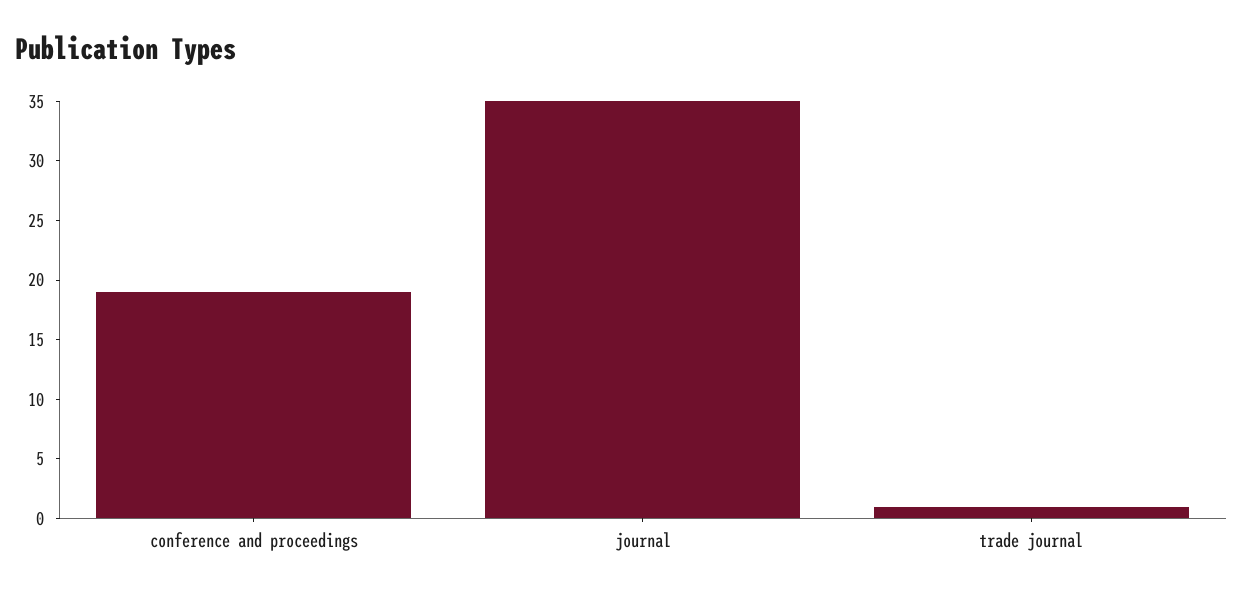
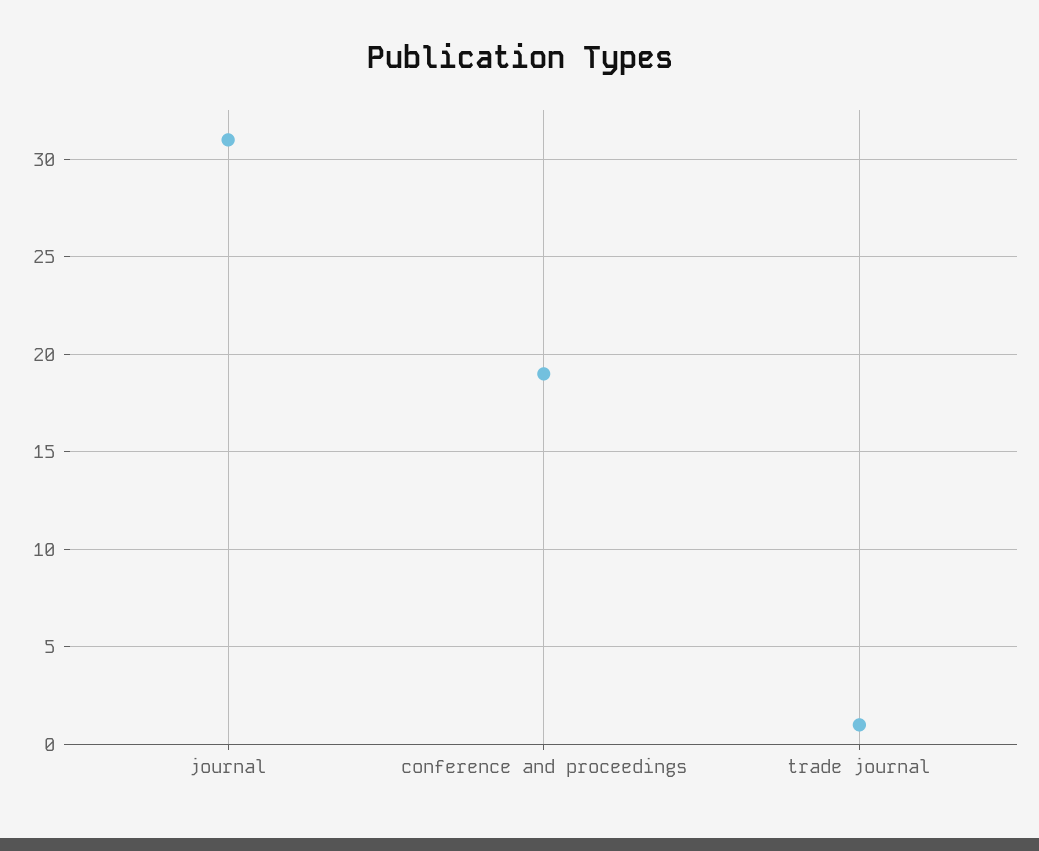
  {
    "conference and proceedings": 19,
-   "journal": 35,
+   "journal": 31,
    "trade journal": 1
  }

